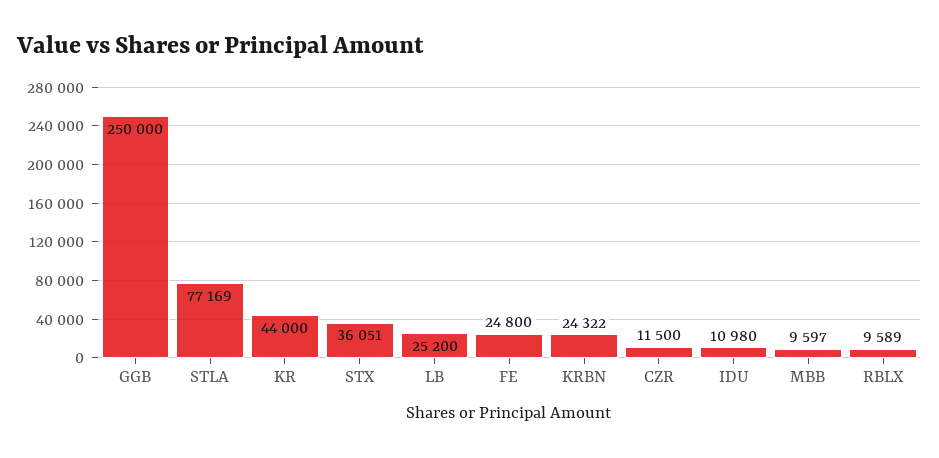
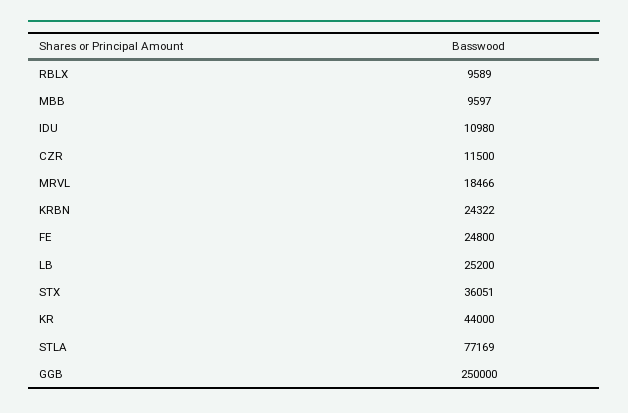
  {
    "GGB": 250000,
    "STLA": 77169,
    "KR": 44000,
    "STX": 36051,
    "LB": 25200,
    "FE": 24800,
    "KRBN": 24322,
    "CZR": 11500,
    "IDU": 10980,
    "MBB": 9597,
-   "RBLX": 9589
+   "RBLX": 9589,
+   "MRVL": 18466
  }

